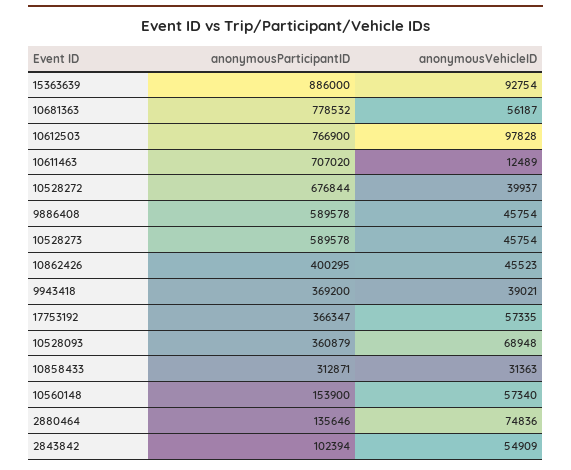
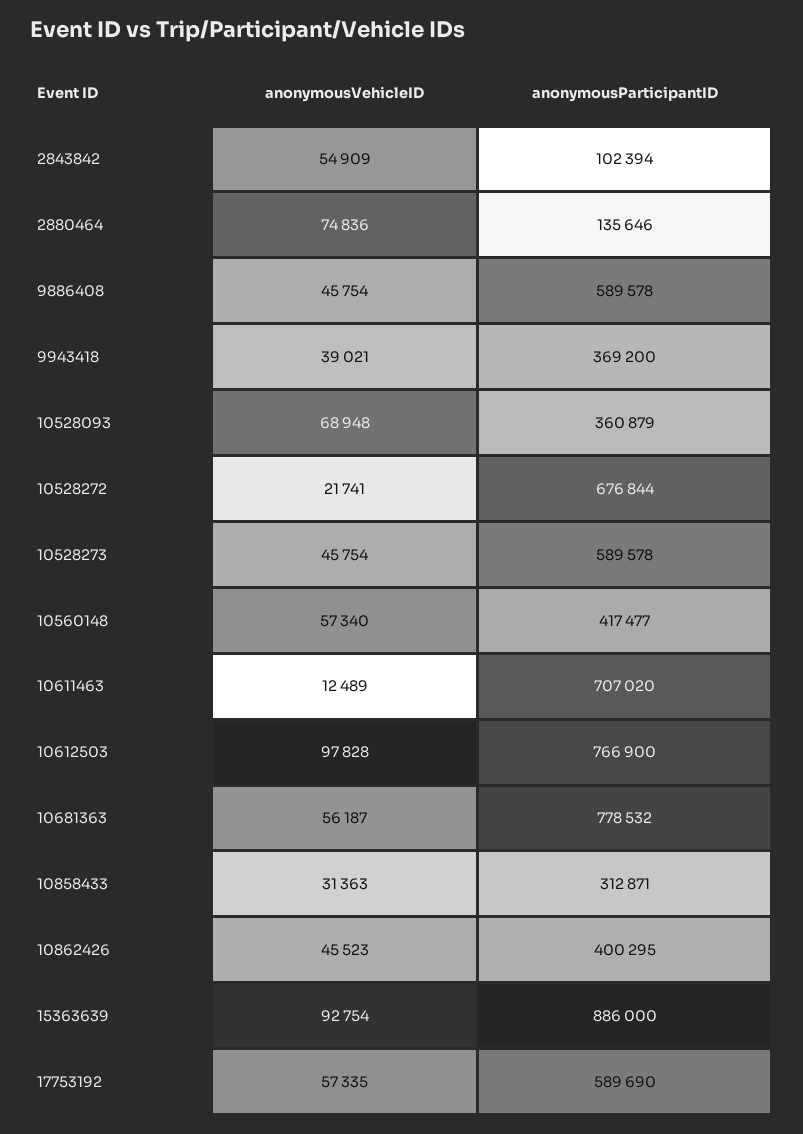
  {
    "anonymousParticipantID": {
      "15363639": 886000,
      "10681363": 778532,
      "10612503": 766900,
      "10611463": 707020,
      "10528272": 676844,
      "9886408": 589578,
      "10528273": 589578,
      "10862426": 400295,
      "9943418": 369200,
-     "17753192": 366347,
+     "17753192": 589690,
      "10528093": 360879,
      "10858433": 312871,
-     "10560148": 153900,
+     "10560148": 417477,
      "2880464": 135646,
      "2843842": 102394
    },
    "anonymousVehicleID": {
      "15363639": 92754,
      "10681363": 56187,
      "10612503": 97828,
      "10611463": 12489,
-     "10528272": 39937,
+     "10528272": 21741,
      "9886408": 45754,
      "10528273": 45754,
      "10862426": 45523,
      "9943418": 39021,
      "17753192": 57335,
      "10528093": 68948,
      "10858433": 31363,
      "10560148": 57340,
      "2880464": 74836,
      "2843842": 54909
    }
  }

